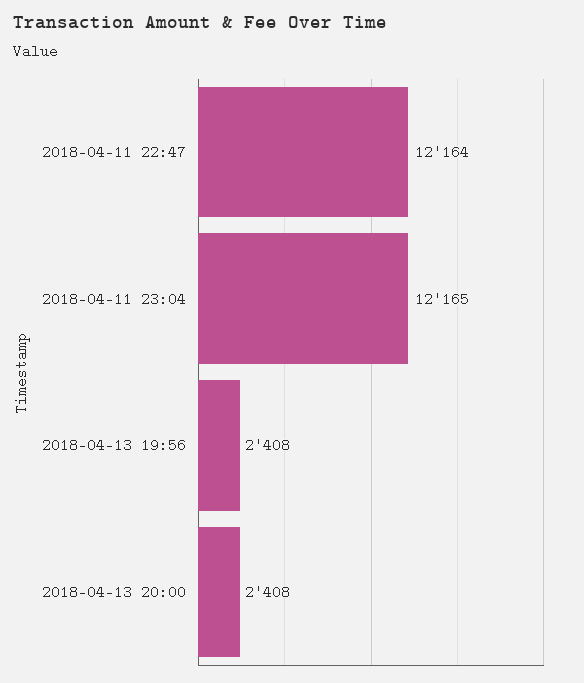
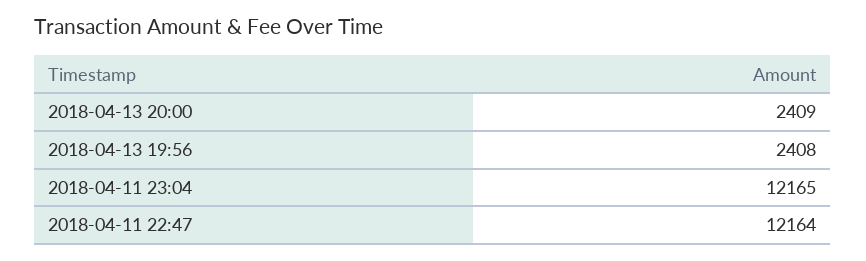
  {
    "2018-04-11 22:47": 12164,
    "2018-04-11 23:04": 12165,
    "2018-04-13 19:56": 2408,
-   "2018-04-13 20:00": 2408
+   "2018-04-13 20:00": 2409
  }

